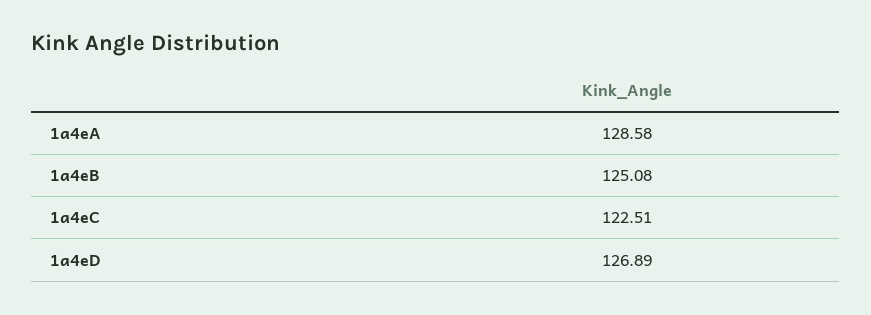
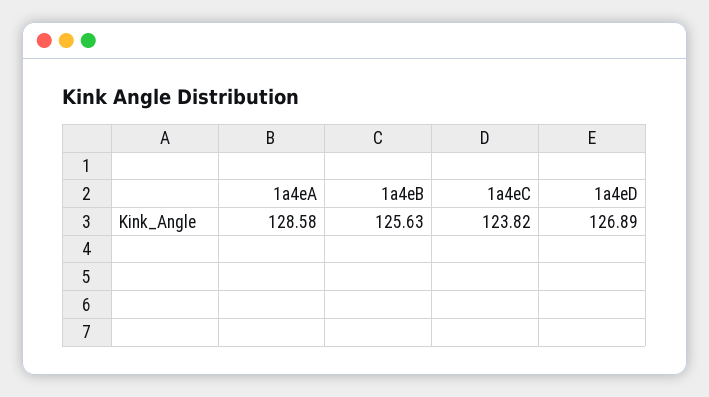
  {
    "1a4eA": 128.58,
-   "1a4eB": 125.08,
+   "1a4eB": 125.63,
-   "1a4eC": 122.51,
+   "1a4eC": 123.82,
    "1a4eD": 126.89
  }

